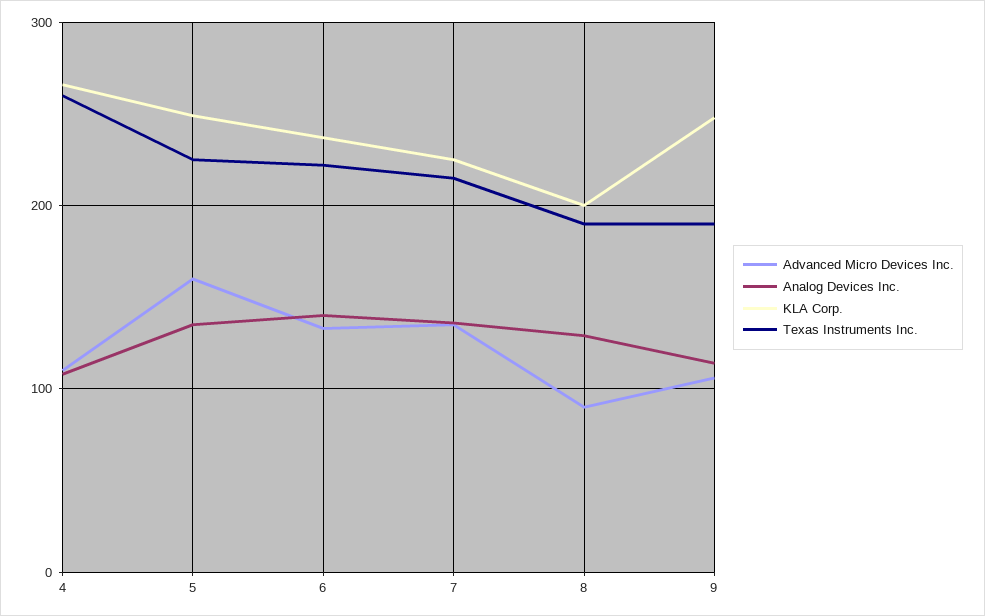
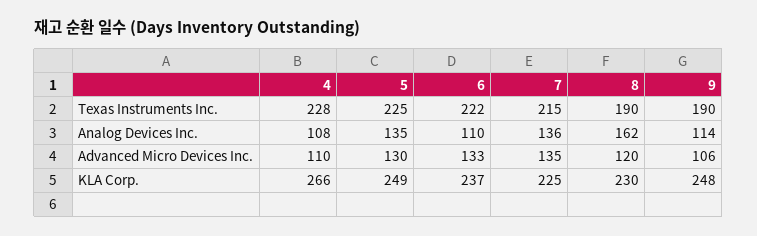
  {
    "Advanced Micro Devices Inc.": {
      "4": 110,
-     "5": 160,
+     "5": 130,
      "6": 133,
      "7": 135,
-     "8": 90,
+     "8": 120,
      "9": 106
    },
    "Analog Devices Inc.": {
      "4": 108,
      "5": 135,
-     "6": 140,
+     "6": 110,
      "7": 136,
-     "8": 130,
+     "8": 162,
      "9": 114
    },
    "KLA Corp.": {
      "4": 266,
      "5": 249,
      "6": 237,
      "7": 225,
-     "8": 200,
+     "8": 230,
      "9": 248
    },
    "Texas Instruments Inc.": {
-     "4": 260,
+     "4": 228,
      "5": 225,
      "6": 222,
      "7": 215,
      "8": 190,
      "9": 190
    }
  }

